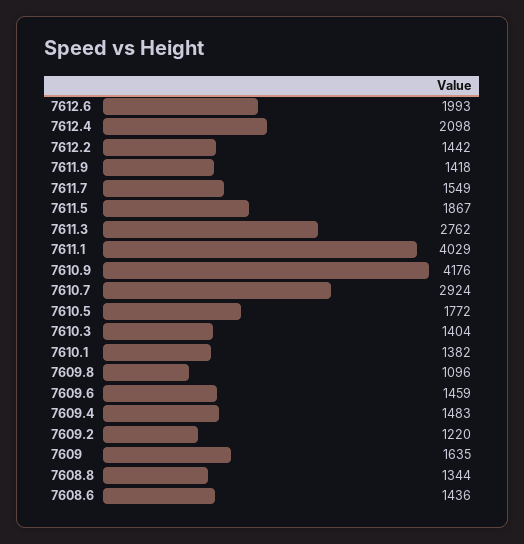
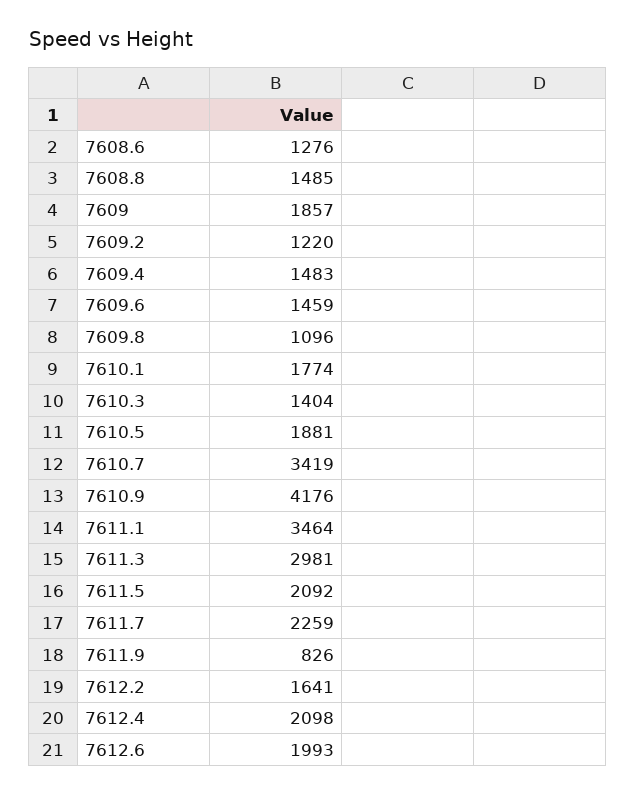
  {
    "7612.6": 1993,
    "7612.4": 2098,
-   "7612.2": 1442,
+   "7612.2": 1641,
-   "7611.9": 1418,
+   "7611.9": 826,
-   "7611.7": 1549,
+   "7611.7": 2259,
-   "7611.5": 1867,
+   "7611.5": 2092,
-   "7611.3": 2762,
+   "7611.3": 2981,
-   "7611.1": 4029,
+   "7611.1": 3464,
    "7610.9": 4176,
-   "7610.7": 2924,
+   "7610.7": 3419,
-   "7610.5": 1772,
+   "7610.5": 1881,
    "7610.3": 1404,
-   "7610.1": 1382,
+   "7610.1": 1774,
    "7609.8": 1096,
    "7609.6": 1459,
    "7609.4": 1483,
    "7609.2": 1220,
-   "7609": 1635,
+   "7609": 1857,
-   "7608.8": 1344,
+   "7608.8": 1485,
-   "7608.6": 1436
+   "7608.6": 1276
  }

